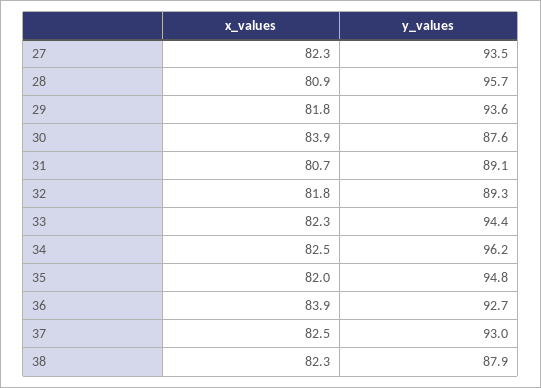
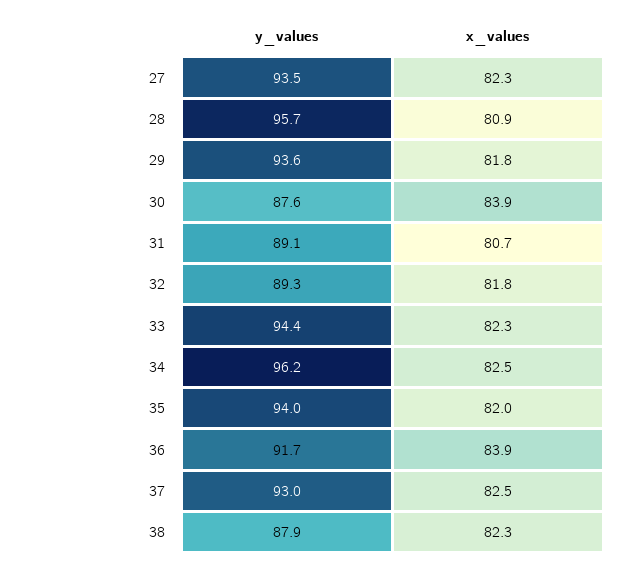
  {
    "x_values": {
      "27": 82.3,
      "28": 80.9,
      "29": 81.8,
      "30": 83.9,
      "31": 80.7,
      "32": 81.8,
      "33": 82.3,
      "34": 82.5,
      "35": 82,
      "36": 83.9,
      "37": 82.5,
      "38": 82.3
    },
    "y_values": {
      "27": 93.5,
      "28": 95.7,
      "29": 93.6,
      "30": 87.6,
      "31": 89.1,
      "32": 89.3,
      "33": 94.4,
      "34": 96.2,
-     "35": 94.8,
+     "35": 94,
-     "36": 92.7,
+     "36": 91.7,
      "37": 93,
      "38": 87.9
    }
  }

